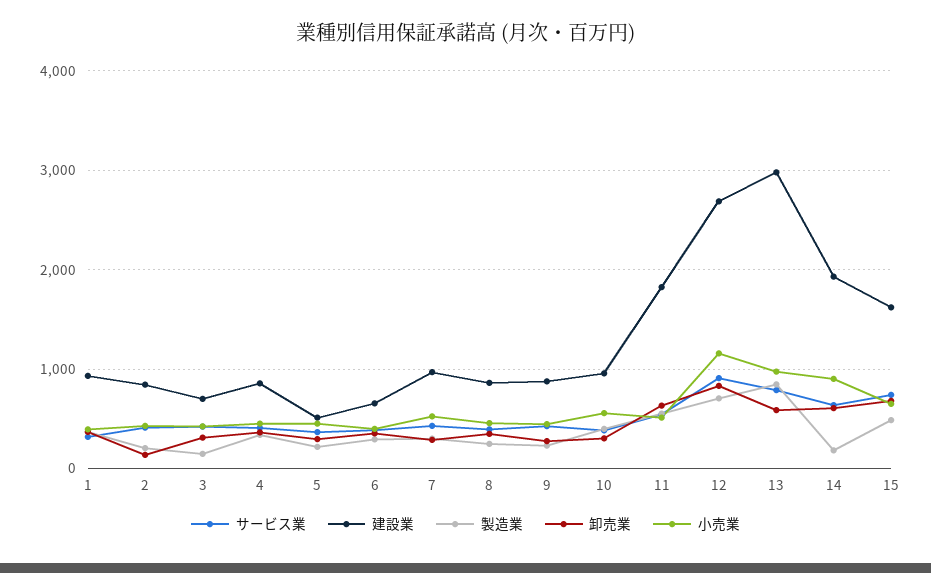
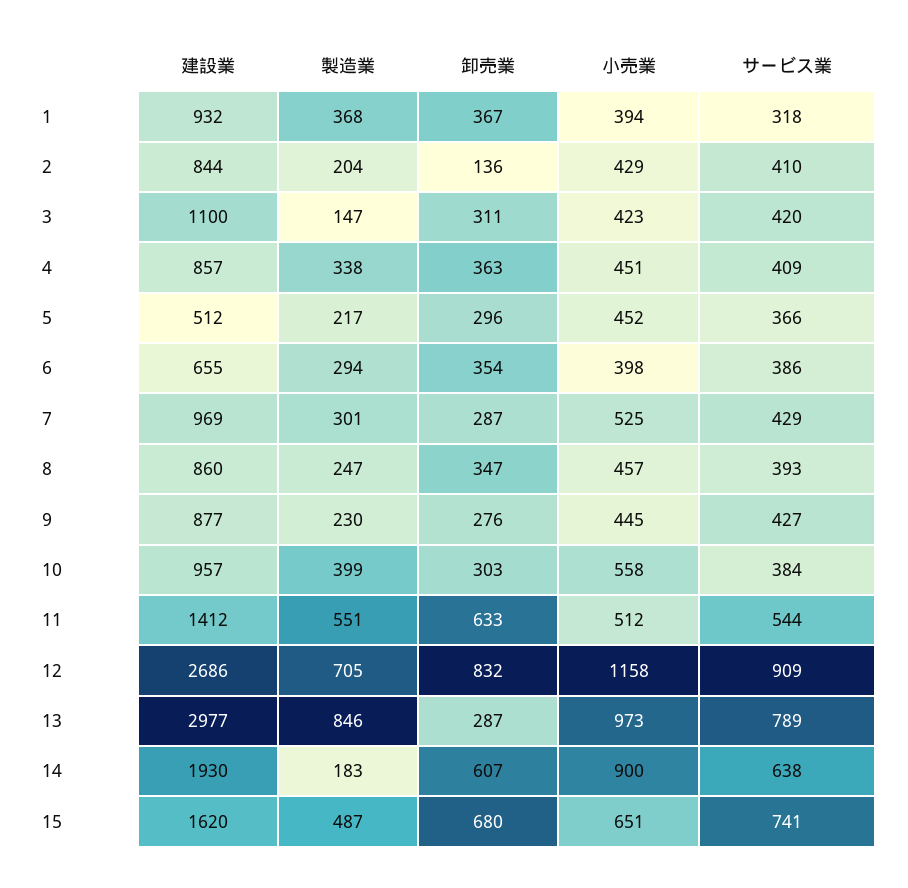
  {
    "サービス業": {
      "1": 318,
      "2": 410,
      "3": 420,
      "4": 409,
      "5": 366,
      "6": 386,
      "7": 429,
      "8": 393,
      "9": 427,
      "10": 384,
      "11": 544,
      "12": 909,
      "13": 789,
      "14": 638,
      "15": 741
    },
    "建設業": {
      "1": 932,
      "2": 844,
-     "3": 700,
+     "3": 1100,
      "4": 857,
      "5": 512,
      "6": 655,
      "7": 969,
      "8": 860,
      "9": 877,
      "10": 957,
-     "11": 1800,
+     "11": 1412,
      "12": 2686,
      "13": 2977,
      "14": 1930,
      "15": 1620
    },
    "製造業": {
      "1": 368,
      "2": 204,
      "3": 147,
      "4": 338,
      "5": 217,
      "6": 294,
      "7": 301,
      "8": 247,
      "9": 230,
      "10": 399,
      "11": 551,
      "12": 705,
      "13": 846,
      "14": 183,
      "15": 487
    },
    "卸売業": {
      "1": 367,
      "2": 136,
      "3": 311,
      "4": 363,
      "5": 296,
      "6": 354,
      "7": 287,
      "8": 347,
      "9": 276,
      "10": 303,
      "11": 633,
      "12": 832,
-     "13": 600,
+     "13": 287,
      "14": 607,
      "15": 680
    },
    "小売業": {
      "1": 394,
      "2": 429,
      "3": 423,
      "4": 451,
      "5": 452,
      "6": 398,
      "7": 525,
      "8": 457,
      "9": 445,
      "10": 558,
      "11": 512,
      "12": 1158,
      "13": 973,
      "14": 900,
      "15": 651
    }
  }

